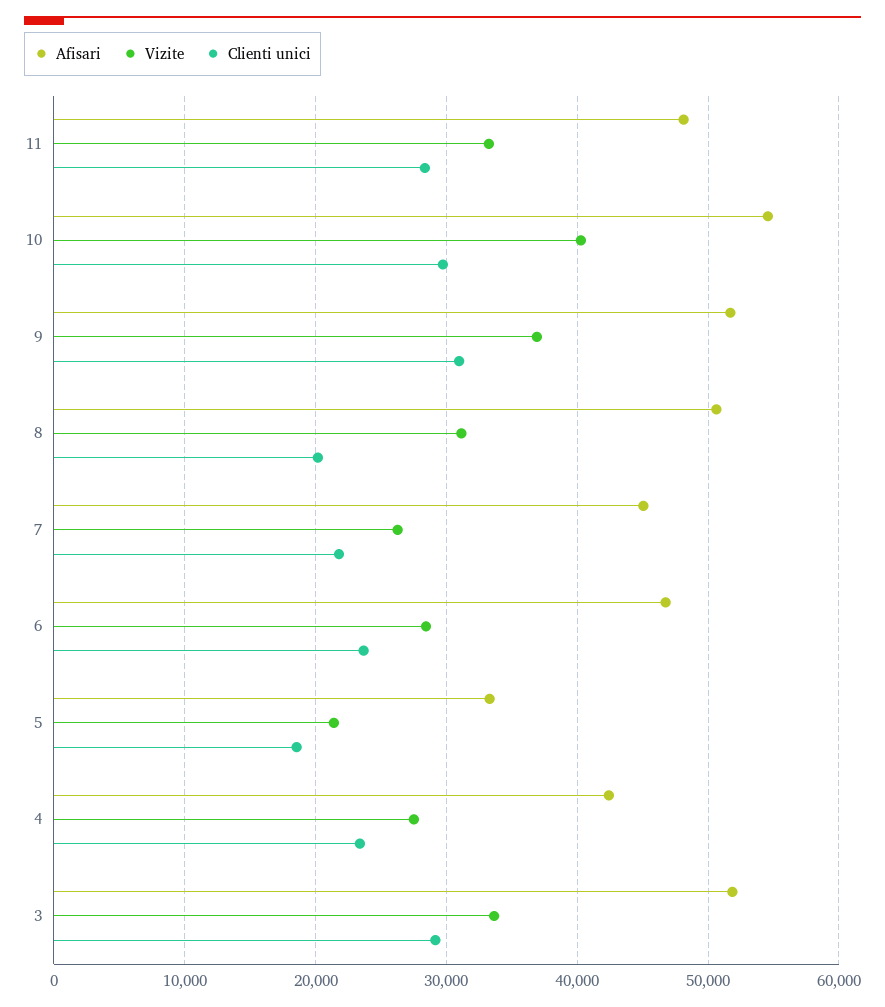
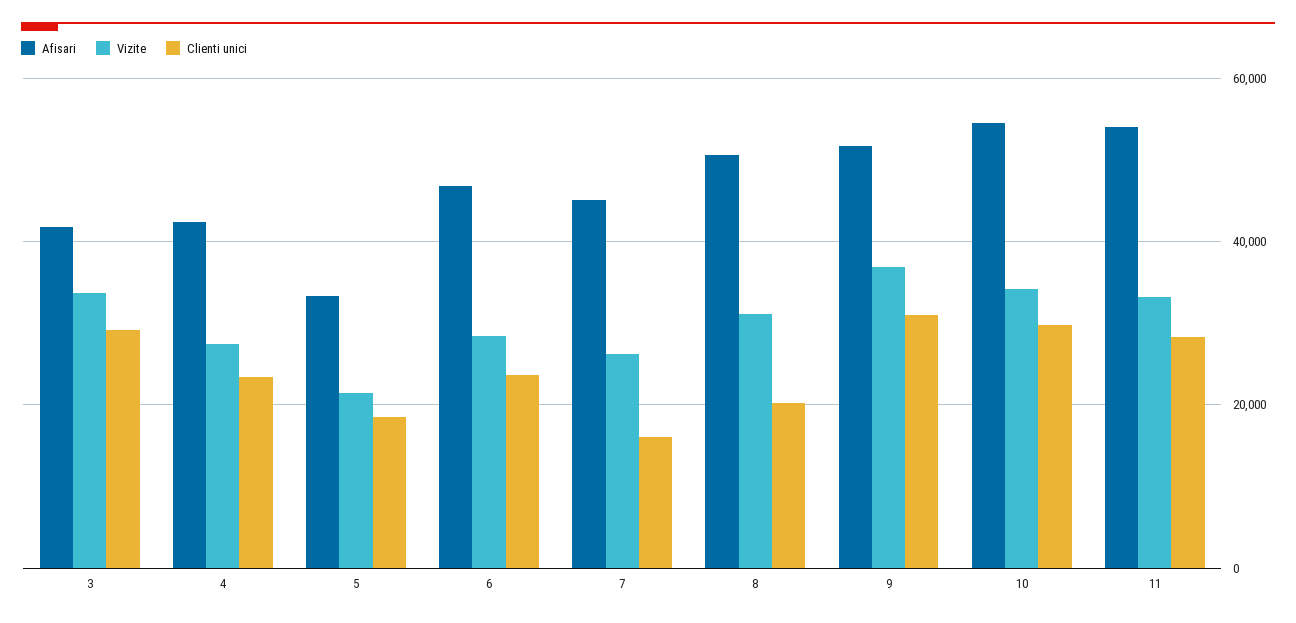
  {
    "Afisari": {
-     "11": 48000,
+     "11": 54000,
      "10": 55000,
      "9": 52000,
      "8": 51000,
      "7": 45000,
      "6": 47000,
      "5": 33000,
      "4": 42000,
-     "3": 52000
+     "3": 42000
    },
    "Vizite": {
      "11": 33000,
-     "10": 40000,
+     "10": 34000,
      "9": 37000,
      "8": 31000,
      "7": 26000,
      "6": 28000,
      "5": 21000,
      "4": 28000,
      "3": 34000
    },
    "Clienti unici": {
      "11": 28000,
      "10": 30000,
      "9": 31000,
      "8": 20000,
-     "7": 22000,
+     "7": 16000,
      "6": 24000,
      "5": 19000,
      "4": 23000,
      "3": 29000
    }
  }

